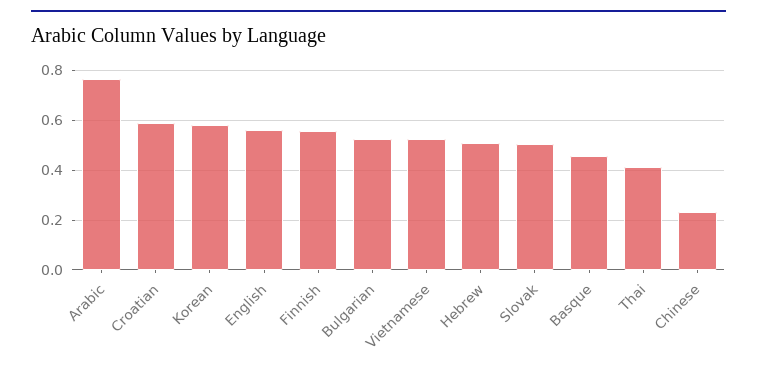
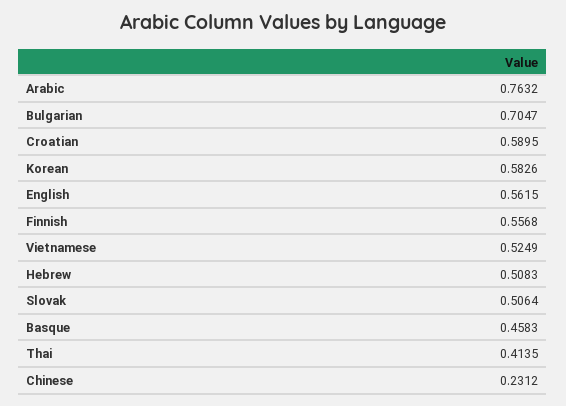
  {
    "Arabic": 0.7632,
    "Croatian": 0.5895,
    "Korean": 0.5826,
    "English": 0.5615,
    "Finnish": 0.5568,
-   "Bulgarian": 0.525,
+   "Bulgarian": 0.7047,
    "Vietnamese": 0.5249,
    "Hebrew": 0.5083,
    "Slovak": 0.5064,
    "Basque": 0.4583,
    "Thai": 0.4135,
    "Chinese": 0.2312
  }

